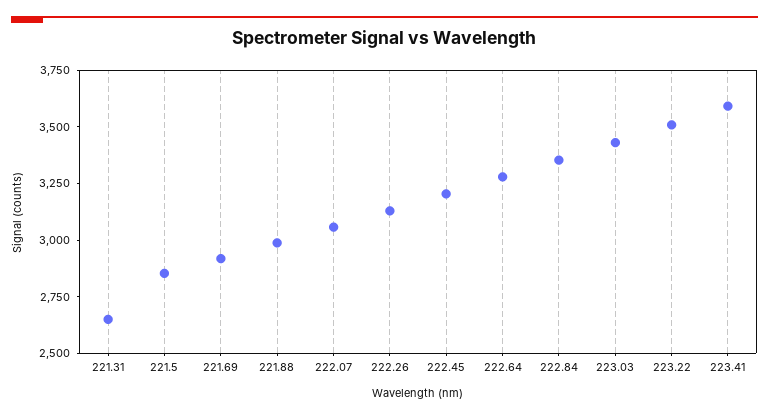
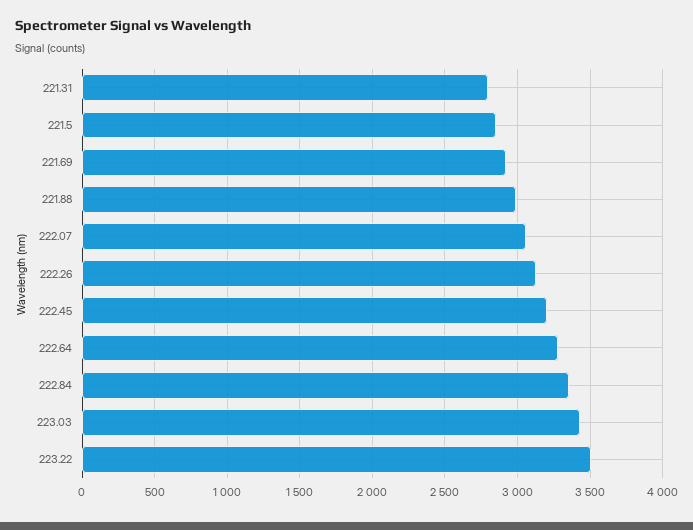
  {
-   "221.31": 2650,
+   "221.31": 2800,
    "221.5": 2850,
    "221.69": 2900,
    "221.88": 3000,
    "222.07": 3050,
    "222.26": 3150,
    "222.45": 3200,
    "222.64": 3300,
    "222.84": 3350,
    "223.03": 3450,
-   "223.22": 3500,
+   "223.22": 3500
-   "223.41": 3600
  }

